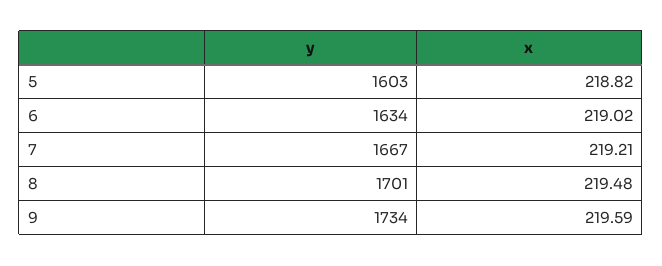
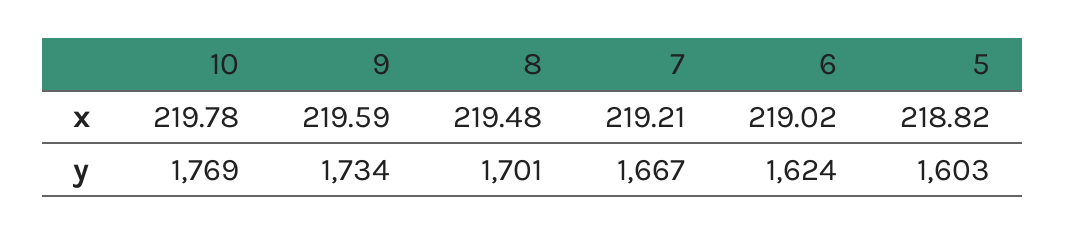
  {
    "y": {
      "5": 1603,
-     "6": 1634,
+     "6": 1624,
      "7": 1667,
      "8": 1701,
-     "9": 1734
+     "9": 1734,
+     "10": 1769
    },
    "x": {
      "5": 218.82,
      "6": 219.02,
      "7": 219.21,
      "8": 219.48,
-     "9": 219.59
+     "9": 219.59,
+     "10": 219.78
    }
  }

